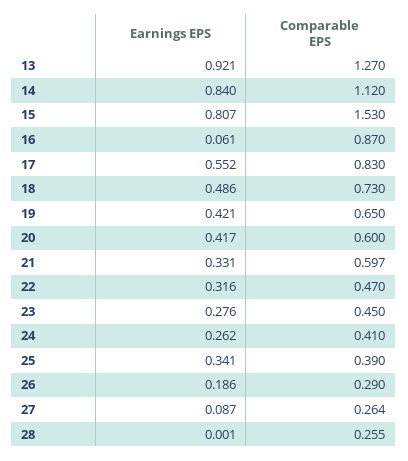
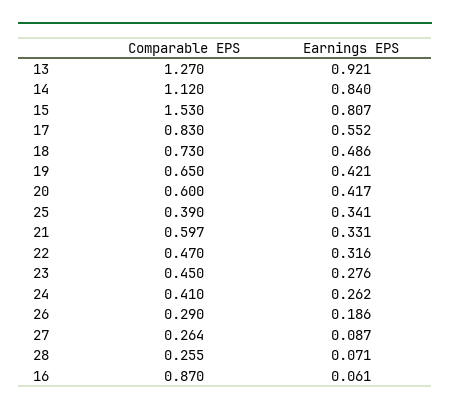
  {
    "Earnings EPS": {
      "13": 0.921,
      "14": 0.84,
      "15": 0.807,
      "16": 0.061,
      "17": 0.552,
      "18": 0.486,
      "19": 0.421,
      "20": 0.417,
      "21": 0.331,
      "22": 0.316,
      "23": 0.276,
      "24": 0.262,
      "25": 0.341,
      "26": 0.186,
      "27": 0.087,
-     "28": 0.001
+     "28": 0.071
    },
    "Comparable EPS": {
      "13": 1.27,
      "14": 1.12,
      "15": 1.53,
      "16": 0.87,
      "17": 0.83,
      "18": 0.73,
      "19": 0.65,
      "20": 0.6,
      "21": 0.597,
      "22": 0.47,
      "23": 0.45,
      "24": 0.41,
      "25": 0.39,
      "26": 0.29,
      "27": 0.264,
      "28": 0.255
    }
  }

